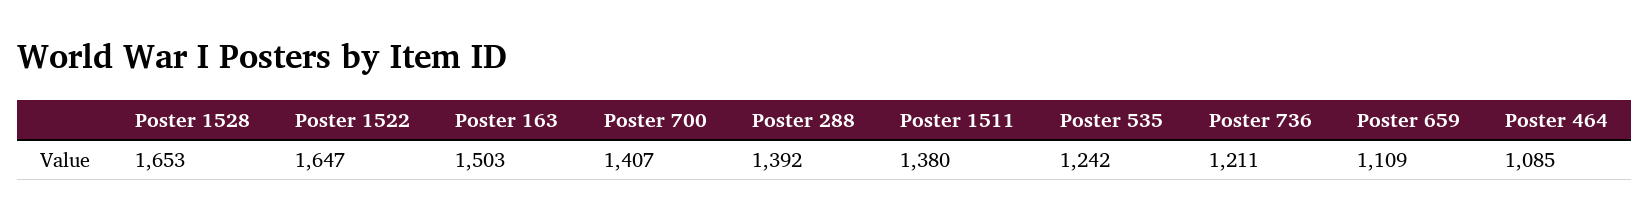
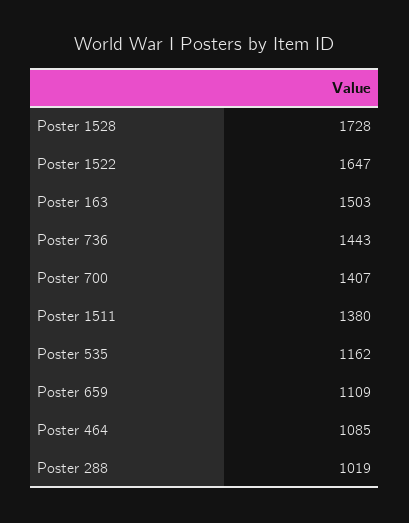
  {
-   "Poster 1528": 1653,
+   "Poster 1528": 1728,
    "Poster 1522": 1647,
    "Poster 163": 1503,
    "Poster 700": 1407,
-   "Poster 288": 1392,
+   "Poster 288": 1019,
    "Poster 1511": 1380,
-   "Poster 535": 1242,
+   "Poster 535": 1162,
-   "Poster 736": 1211,
+   "Poster 736": 1443,
    "Poster 659": 1109,
    "Poster 464": 1085
  }

